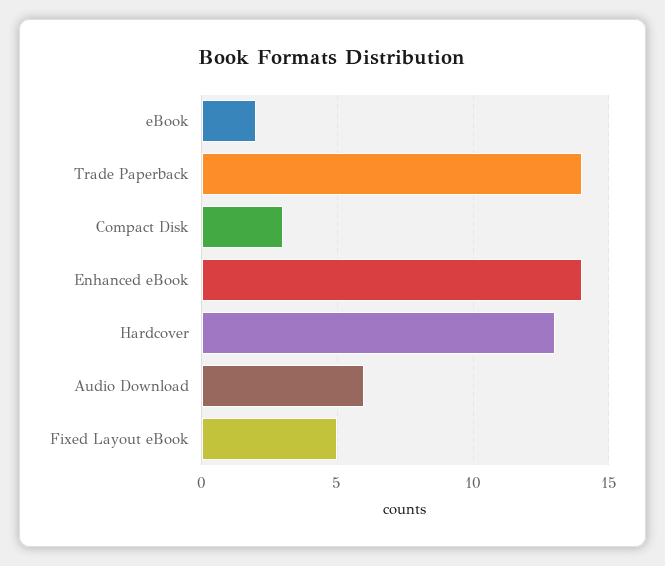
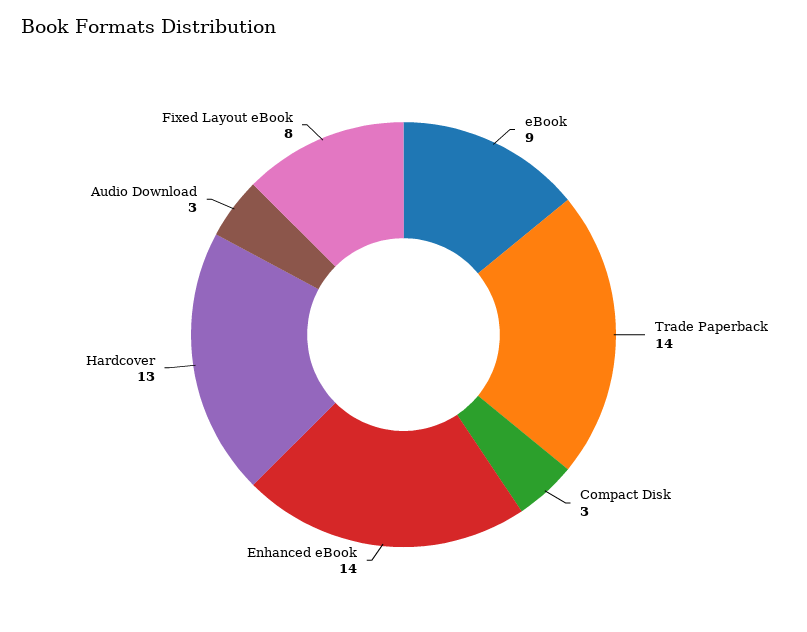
  {
-   "eBook": 2,
+   "eBook": 9,
    "Trade Paperback": 14,
    "Compact Disk": 3,
    "Enhanced eBook": 14,
    "Hardcover": 13,
-   "Audio Download": 6,
+   "Audio Download": 3,
-   "Fixed Layout eBook": 5
+   "Fixed Layout eBook": 8
  }

